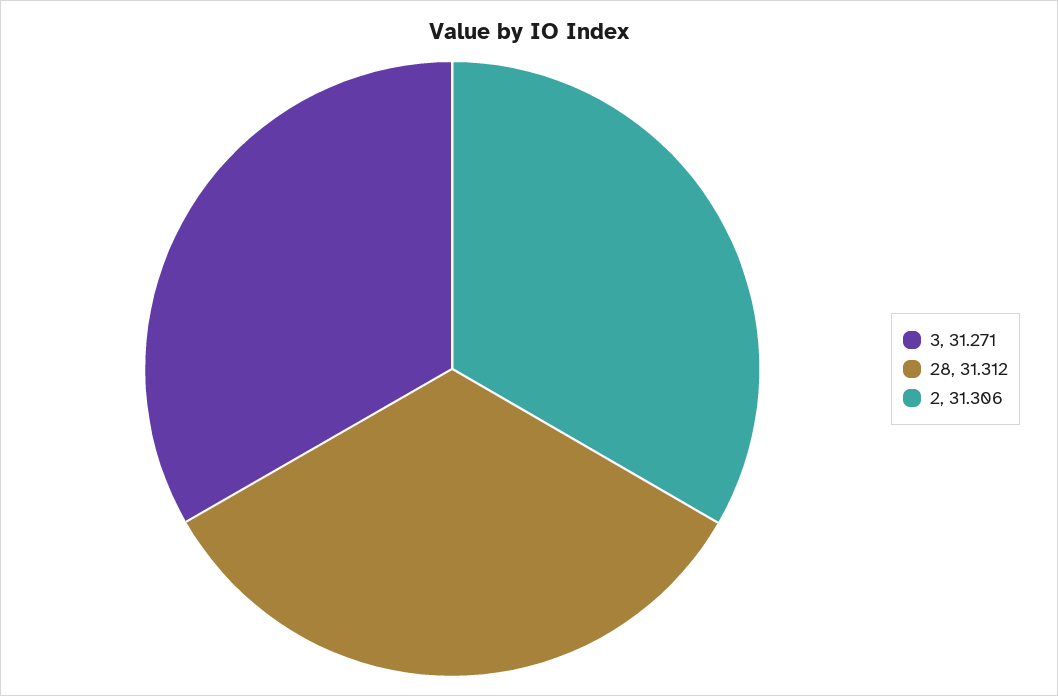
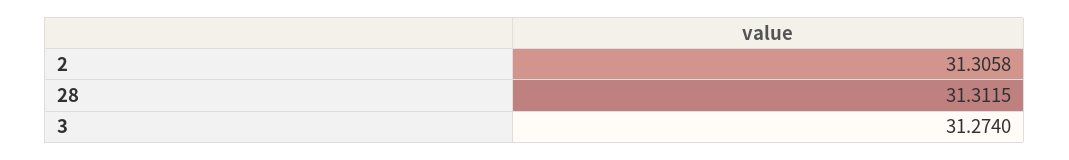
  {
-   "3": 31.271,
+   "3": 31.274,
    "28": 31.3115,
    "2": 31.3058
  }

